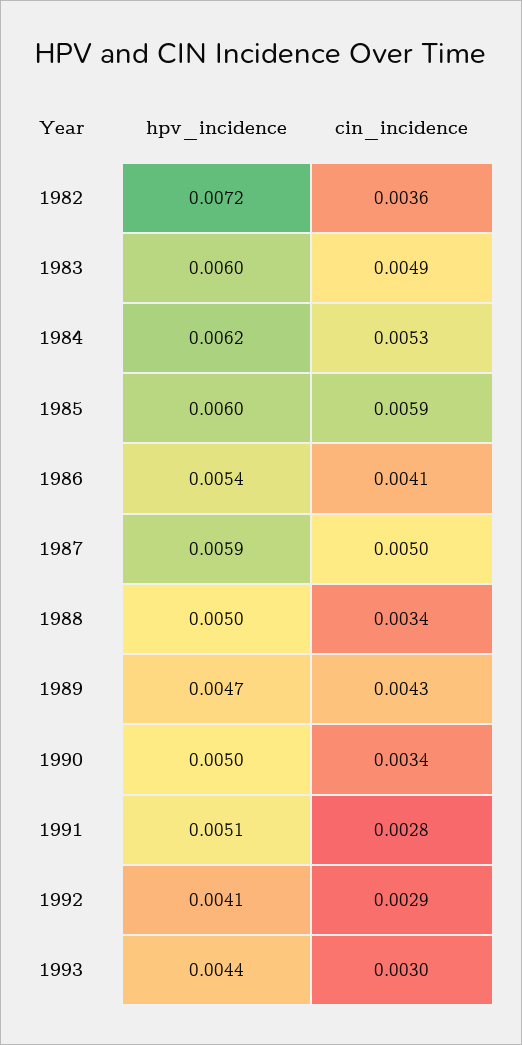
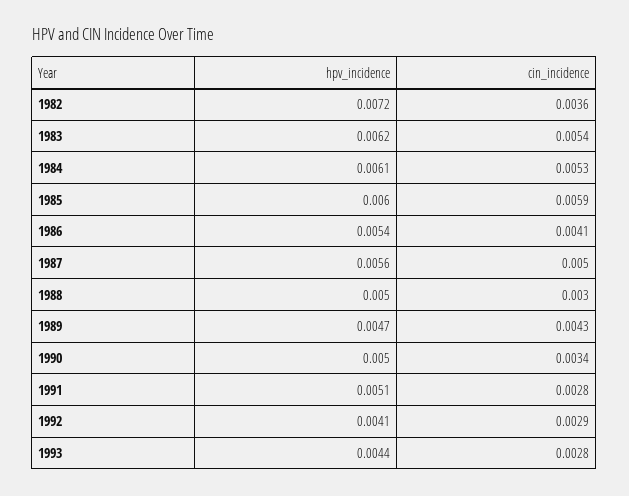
  {
    "hpv_incidence": {
      "1982": 0.0072,
-     "1983": 0.006,
+     "1983": 0.0062,
-     "1984": 0.0062,
+     "1984": 0.0061,
      "1985": 0.006,
      "1986": 0.0054,
-     "1987": 0.0059,
+     "1987": 0.0056,
      "1988": 0.005,
      "1989": 0.0047,
      "1990": 0.005,
      "1991": 0.0051,
      "1992": 0.0041,
      "1993": 0.0044
    },
    "cin_incidence": {
      "1982": 0.0036,
-     "1983": 0.0049,
+     "1983": 0.0054,
      "1984": 0.0053,
      "1985": 0.0059,
      "1986": 0.0041,
      "1987": 0.005,
-     "1988": 0.0034,
+     "1988": 0.003,
      "1989": 0.0043,
      "1990": 0.0034,
      "1991": 0.0028,
      "1992": 0.0029,
-     "1993": 0.003
+     "1993": 0.0028
    }
  }

